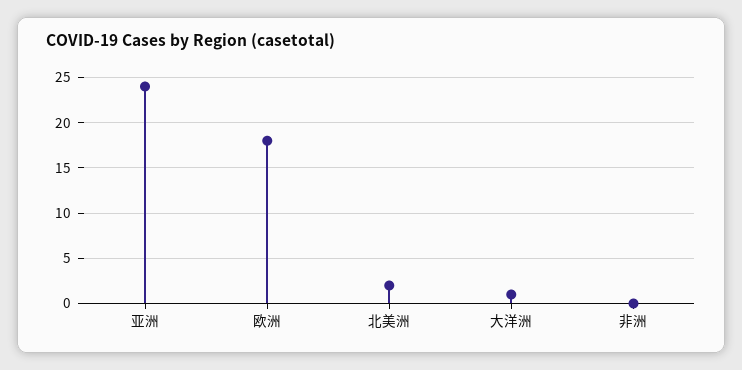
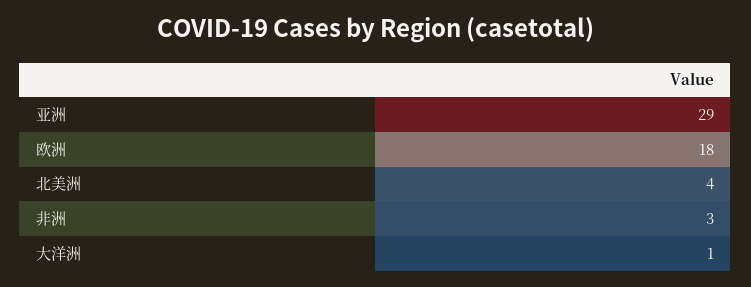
  {
-   "亚洲": 24,
+   "亚洲": 29,
    "欧洲": 18,
-   "北美洲": 2,
+   "北美洲": 4,
    "大洋洲": 1,
-   "非洲": 0
+   "非洲": 3
  }

